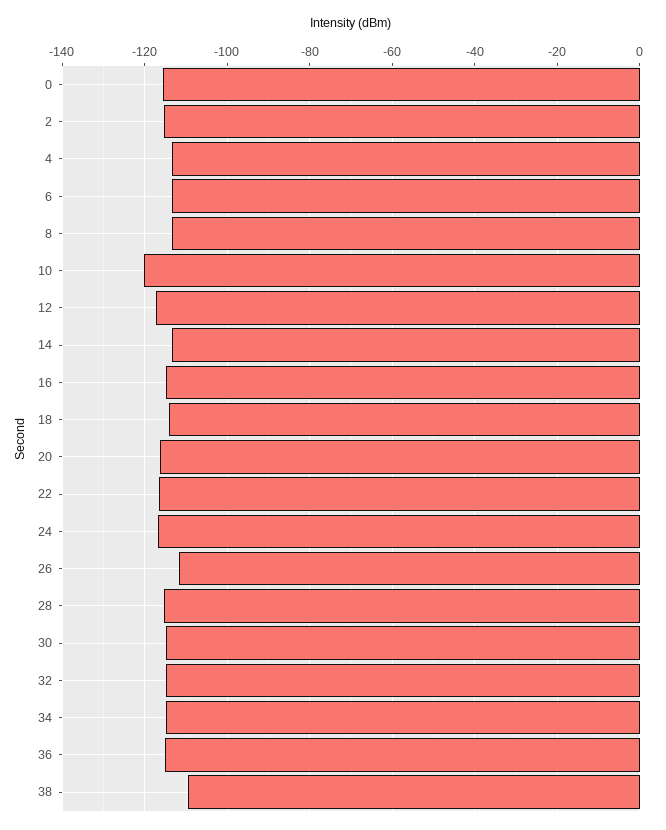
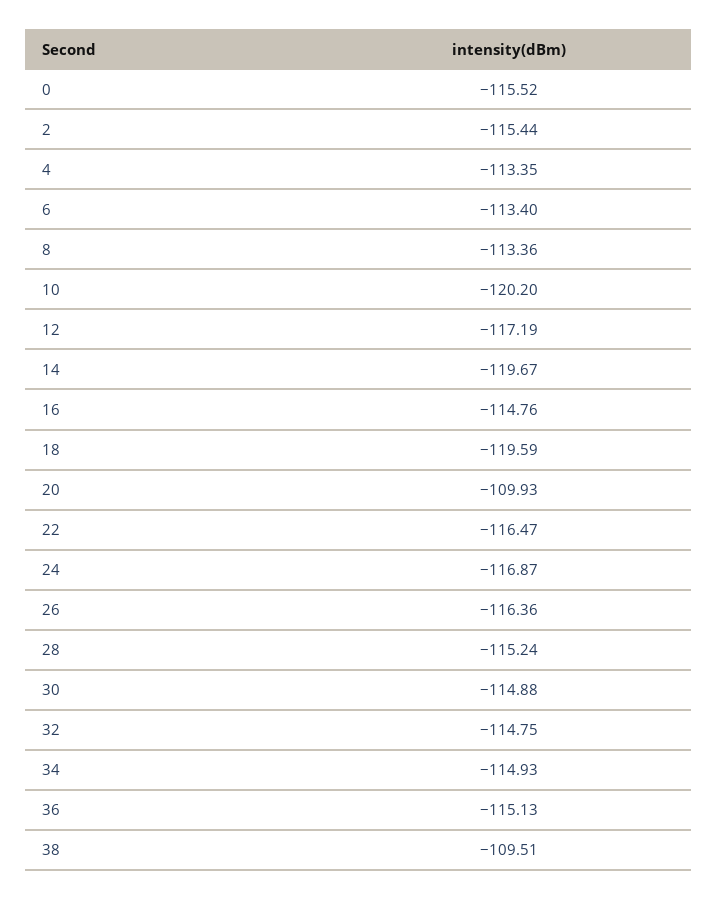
  {
    "0": -115.52,
    "2": -115.44,
    "4": -113.35,
    "6": -113.4,
    "8": -113.36,
    "10": -120.2,
    "12": -117.19,
-   "14": -114,
+   "14": -119.67,
    "16": -114.76,
-   "18": -114,
+   "18": -119.59,
-   "20": -116,
+   "20": -109.93,
    "22": -116.47,
    "24": -116.87,
-   "26": -112,
+   "26": -116.36,
    "28": -115.24,
    "30": -114.88,
    "32": -114.75,
    "34": -114.93,
    "36": -115.13,
    "38": -109.51
  }

